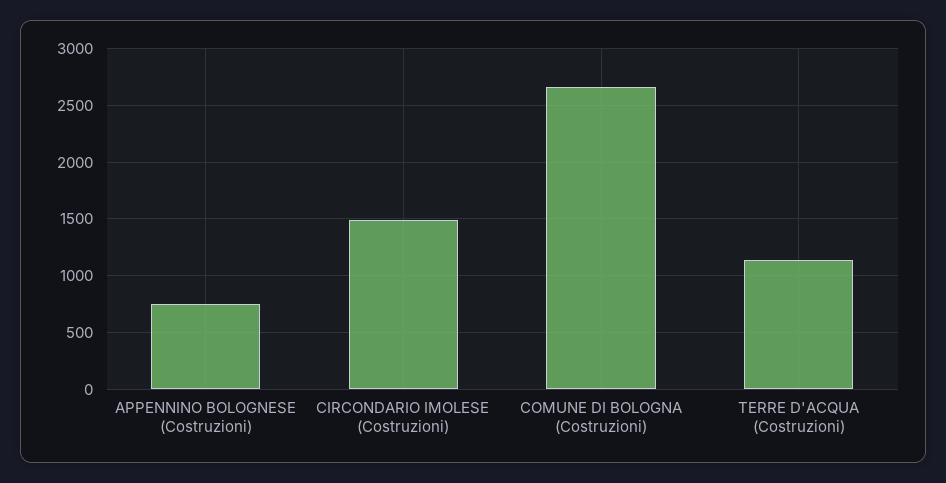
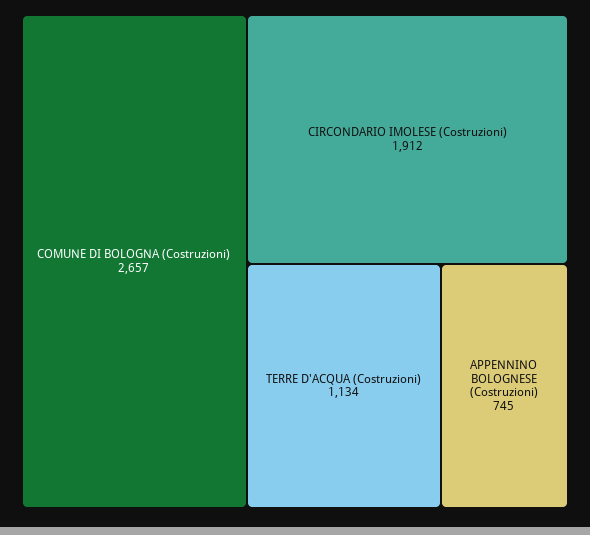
  {
    "APPENNINO BOLOGNESE (Costruzioni)": 745,
-   "CIRCONDARIO IMOLESE (Costruzioni)": 1500,
+   "CIRCONDARIO IMOLESE (Costruzioni)": 1912,
    "COMUNE DI BOLOGNA (Costruzioni)": 2657,
    "TERRE D'ACQUA (Costruzioni)": 1134
  }

